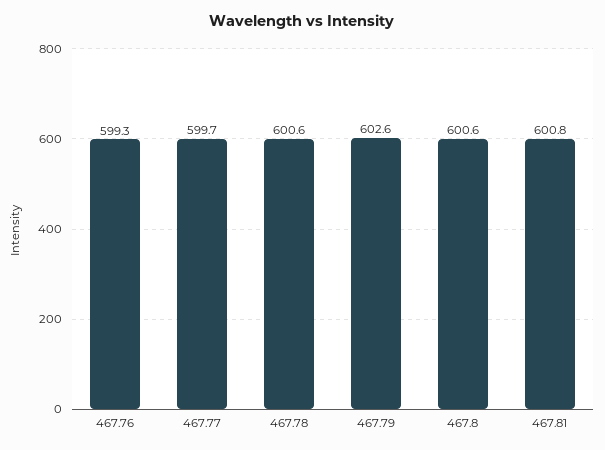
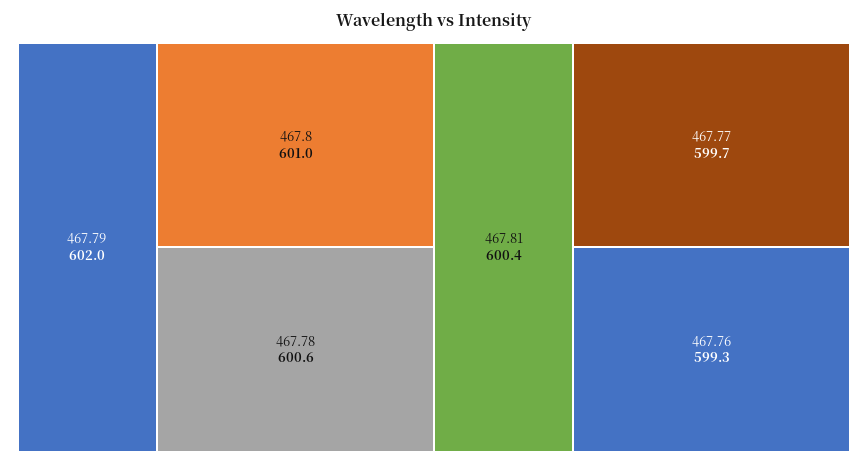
  {
    "467.76": 599.3,
    "467.77": 599.7,
    "467.78": 600.6,
-   "467.79": 602.6,
+   "467.79": 602,
-   "467.8": 600.6,
+   "467.8": 601,
-   "467.81": 600.8
+   "467.81": 600.4
  }

